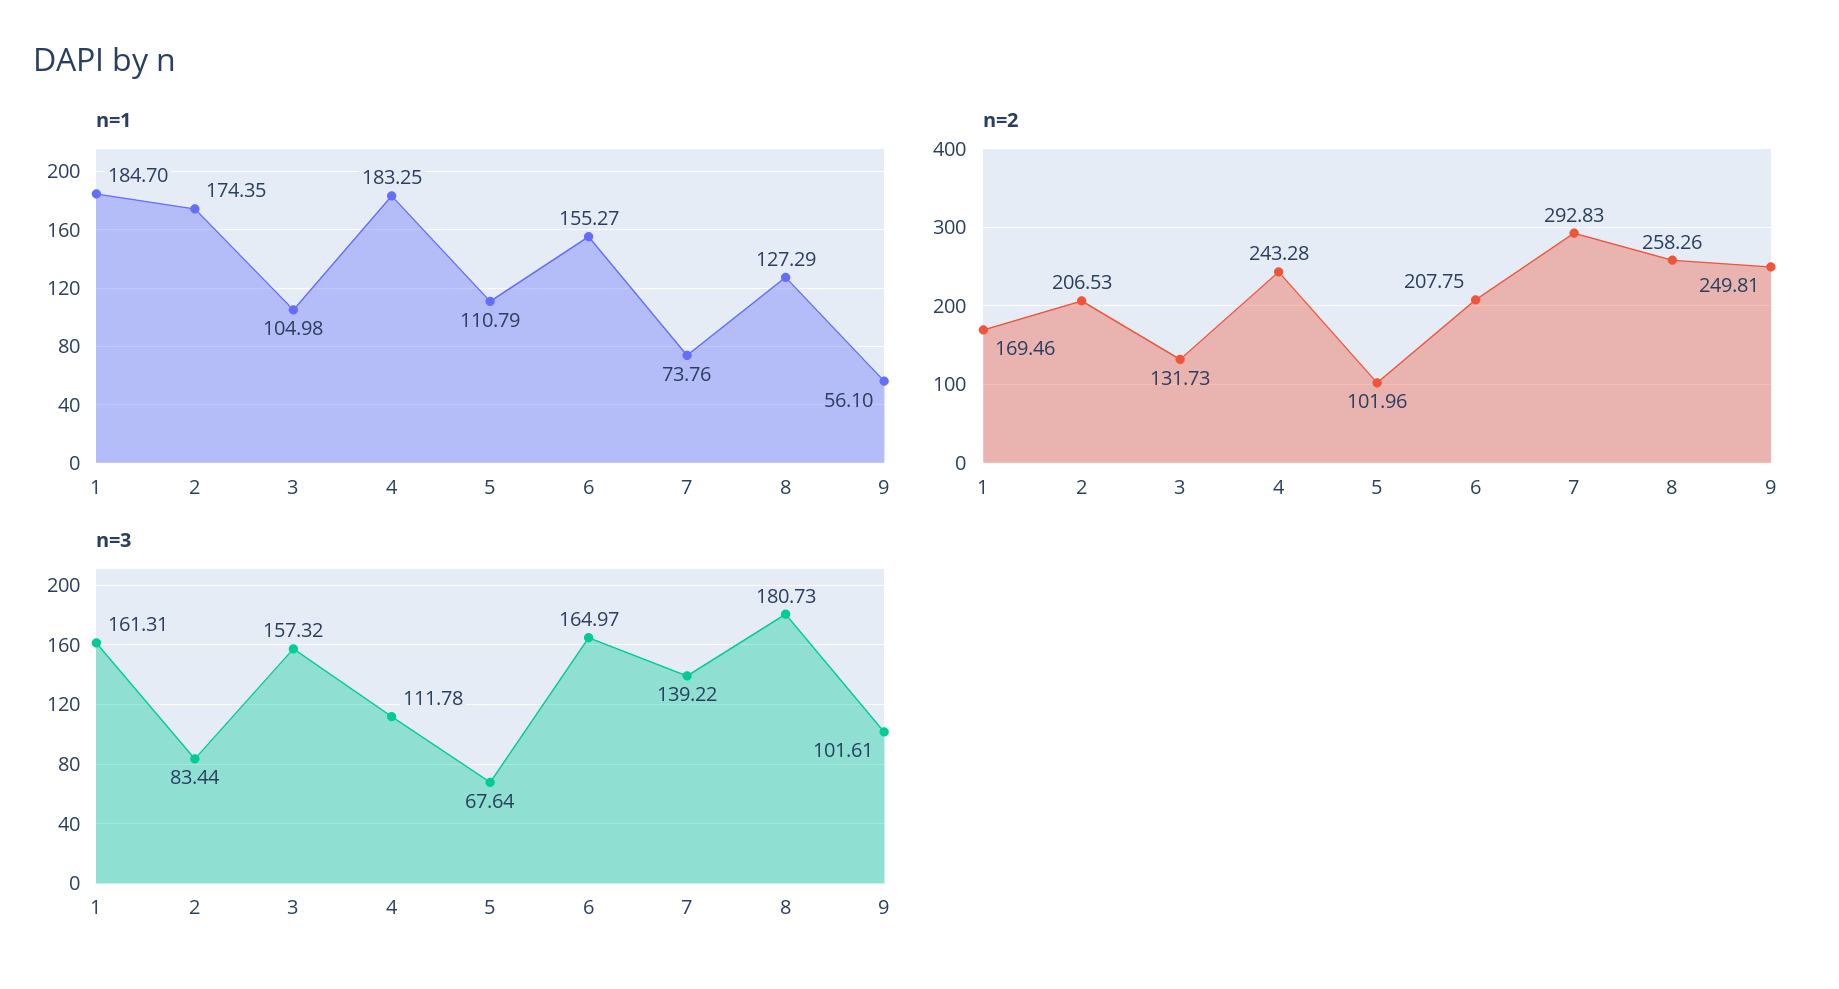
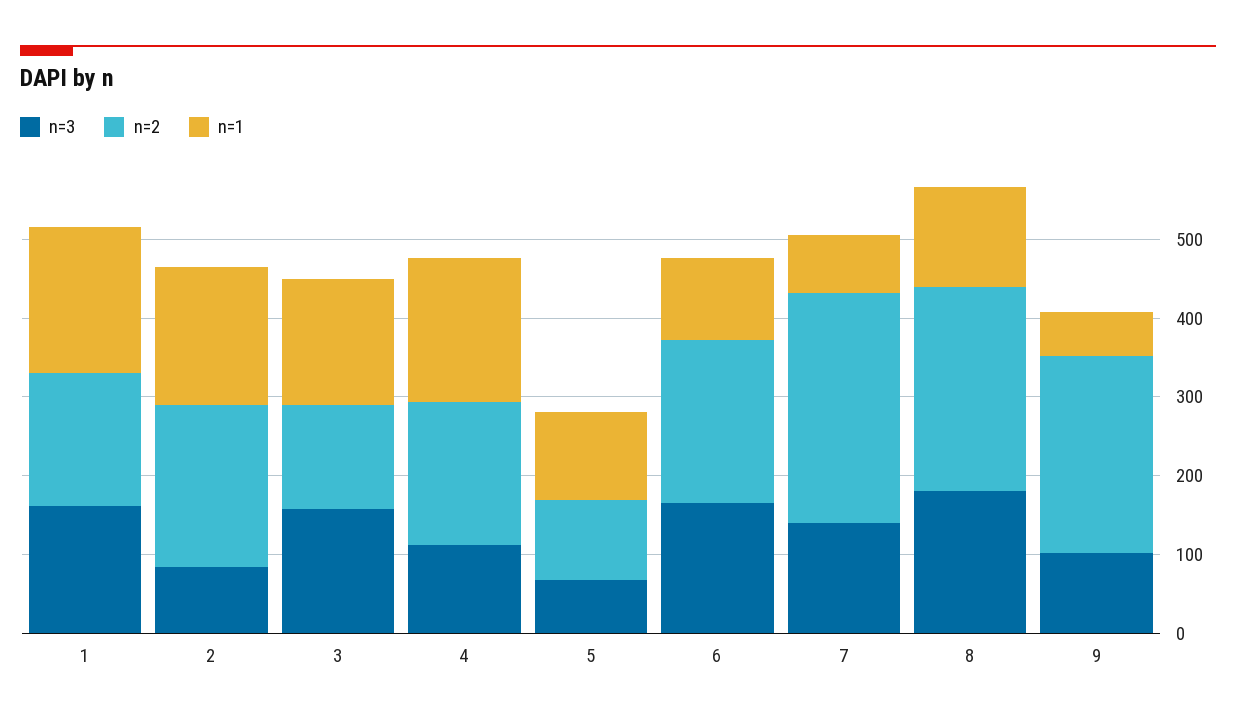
  {
    "n=1": {
      "1": 184.7,
      "2": 174.35,
-     "3": 104.98,
+     "3": 160,
      "4": 183.25,
      "5": 110.79,
-     "6": 155.27,
+     "6": 100,
      "7": 73.76,
      "8": 127.29,
      "9": 56.1
    },
    "n=2": {
      "1": 169.46,
      "2": 206.53,
      "3": 131.73,
-     "4": 243.28,
+     "4": 180,
      "5": 101.96,
      "6": 207.75,
      "7": 292.83,
      "8": 258.26,
      "9": 249.81
    },
    "n=3": {
      "1": 161.31,
      "2": 83.44,
      "3": 157.32,
      "4": 111.78,
      "5": 67.64,
      "6": 164.97,
      "7": 139.22,
      "8": 180.73,
      "9": 101.61
    }
  }

